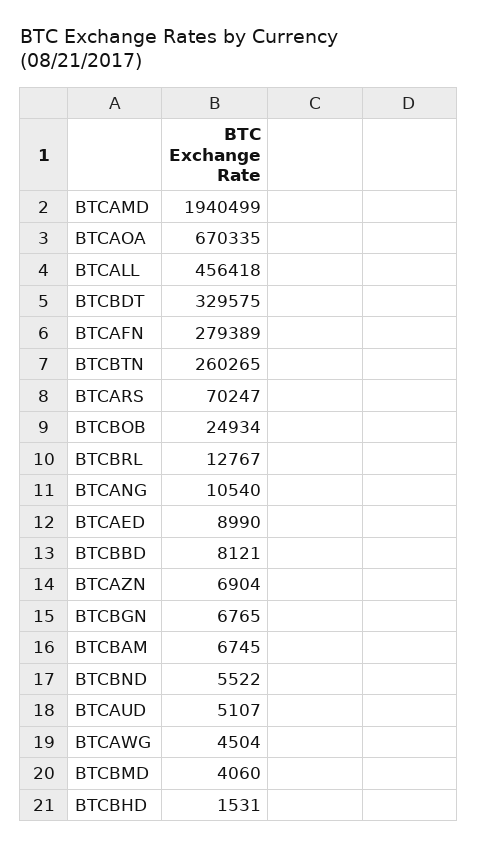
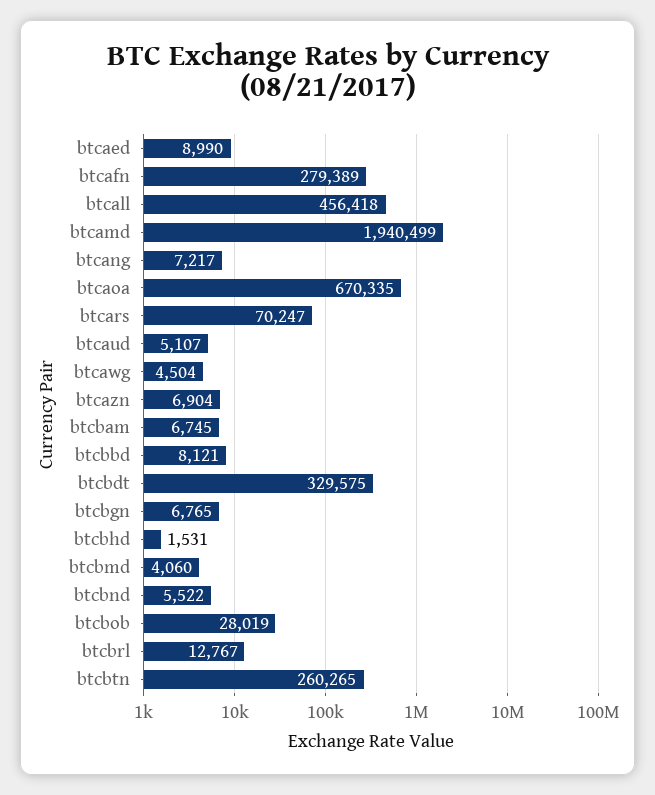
  {
    "BTCAMD": 1940499,
    "BTCAOA": 670335,
    "BTCALL": 456418,
    "BTCBDT": 329575,
    "BTCAFN": 279389,
    "BTCBTN": 260265,
    "BTCARS": 70247,
-   "BTCBOB": 24934,
+   "BTCBOB": 28019,
    "BTCBRL": 12767,
-   "BTCANG": 10540,
+   "BTCANG": 7217,
    "BTCAED": 8990,
    "BTCBBD": 8121,
    "BTCAZN": 6904,
    "BTCBGN": 6765,
    "BTCBAM": 6745,
    "BTCBND": 5522,
    "BTCAUD": 5107,
    "BTCAWG": 4504,
    "BTCBMD": 4060,
    "BTCBHD": 1531
  }

